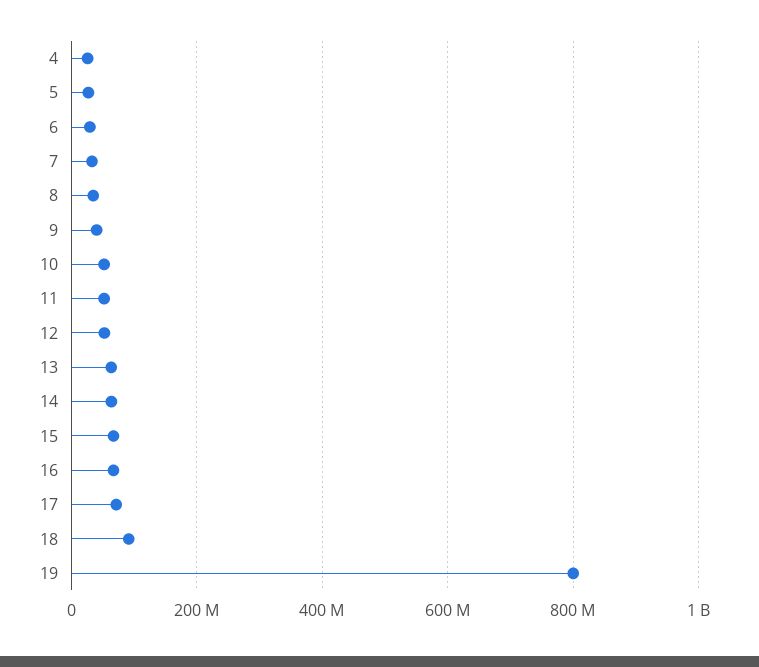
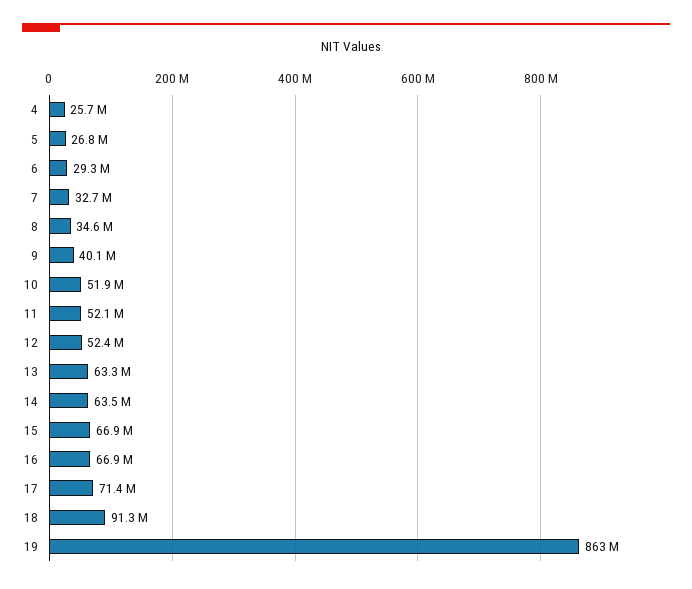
  {
    "4": 25700000,
    "5": 26800000,
    "6": 29300000,
    "7": 32700000,
    "8": 34600000,
    "9": 40100000,
    "10": 51900000,
    "11": 52100000,
    "12": 52400000,
    "13": 63300000,
    "14": 63500000,
    "15": 66900000,
    "16": 66900000,
    "17": 71400000,
    "18": 91300000,
-   "19": 800000000
+   "19": 863000000
  }

